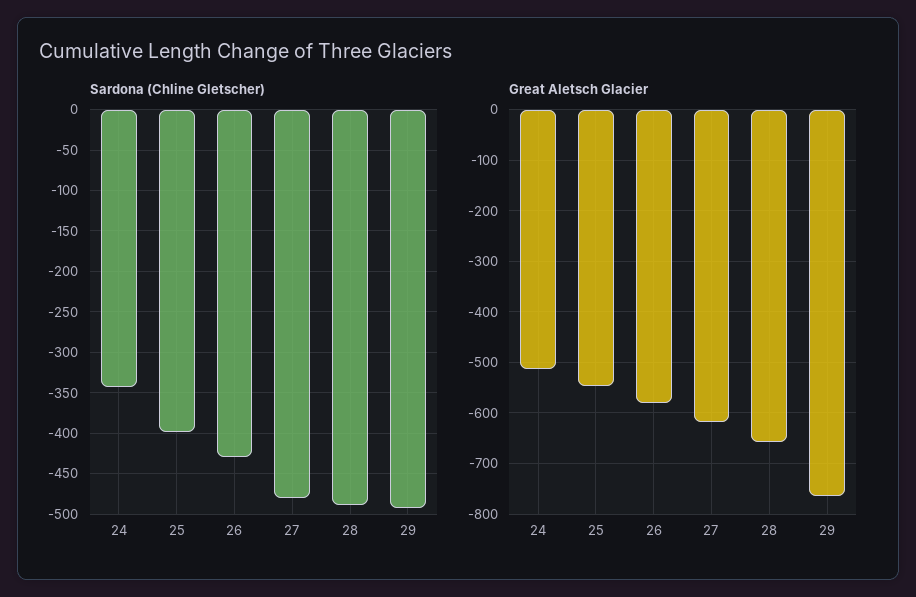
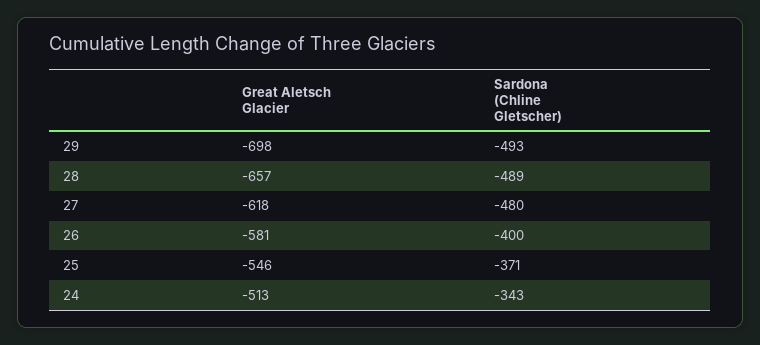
  {
    "Sardona (Chline Gletscher)": {
      "24": -343,
-     "25": -400,
+     "25": -371,
-     "26": -430,
+     "26": -400,
      "27": -480,
      "28": -489,
      "29": -493
    },
    "Great Aletsch Glacier": {
      "24": -513,
      "25": -546,
      "26": -581,
      "27": -618,
      "28": -657,
-     "29": -760
+     "29": -698
    }
  }

